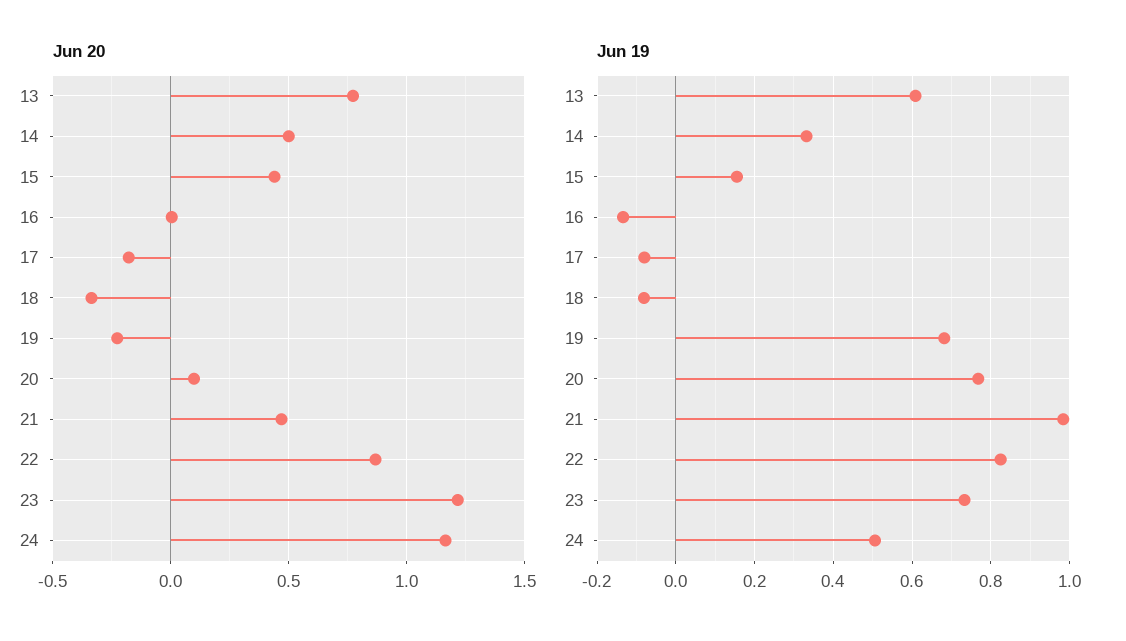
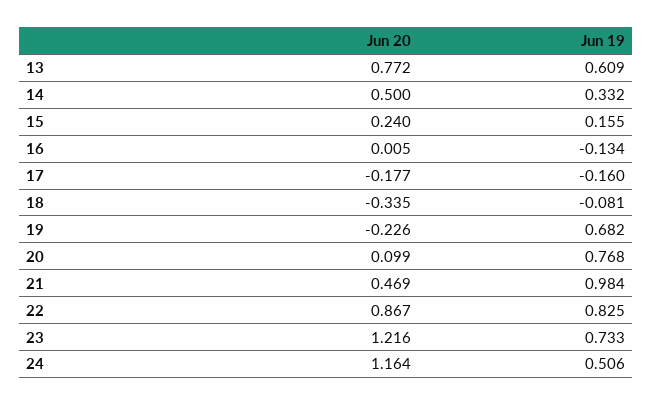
  {
    "Jun 20": {
      "13": 0.772,
      "14": 0.5,
-     "15": 0.45,
+     "15": 0.24,
      "16": 0.005,
      "17": -0.177,
      "18": -0.335,
      "19": -0.226,
      "20": 0.099,
      "21": 0.469,
      "22": 0.867,
      "23": 1.216,
      "24": 1.164
    },
    "Jun 19": {
      "13": 0.609,
      "14": 0.332,
      "15": 0.155,
      "16": -0.134,
-     "17": -0.08,
+     "17": -0.16,
      "18": -0.081,
      "19": 0.682,
      "20": 0.768,
      "21": 0.984,
      "22": 0.825,
      "23": 0.733,
      "24": 0.506
    }
  }

